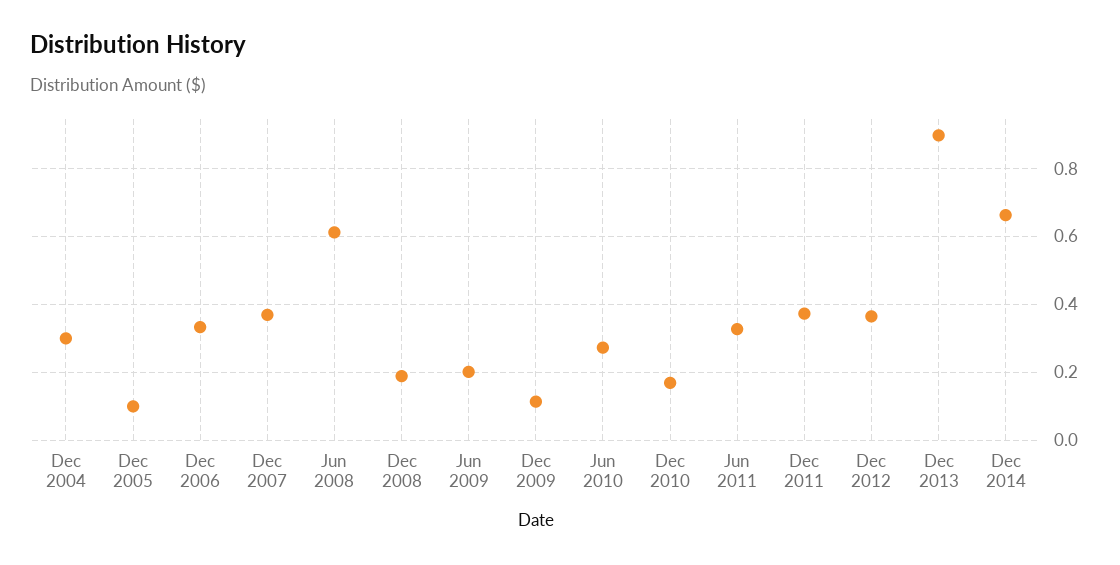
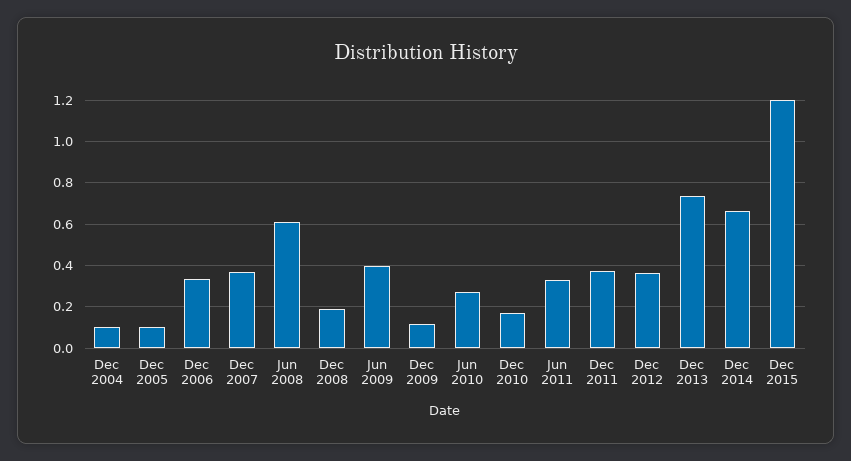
  {
-   "Dec 2004": 0.3,
+   "Dec 2004": 0.1,
    "Dec 2005": 0.1,
    "Dec 2006": 0.34,
    "Dec 2007": 0.36,
    "Jun 2008": 0.62,
    "Dec 2008": 0.18,
-   "Jun 2009": 0.2,
+   "Jun 2009": 0.4,
    "Dec 2009": 0.12,
    "Jun 2010": 0.28,
    "Dec 2010": 0.16,
    "Jun 2011": 0.32,
    "Dec 2011": 0.38,
    "Dec 2012": 0.36,
-   "Dec 2013": 0.9,
+   "Dec 2013": 0.75,
-   "Dec 2014": 0.66
+   "Dec 2014": 0.66,
+   "Dec 2015": 1.2
  }

